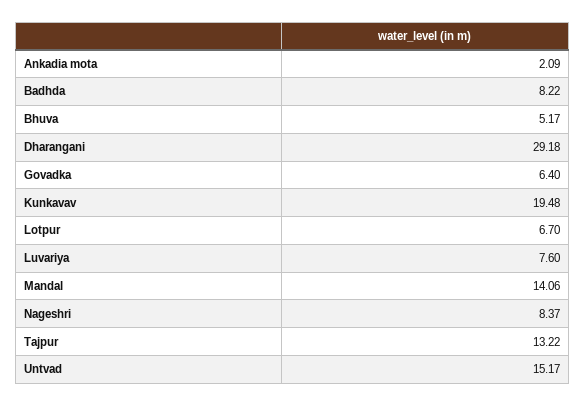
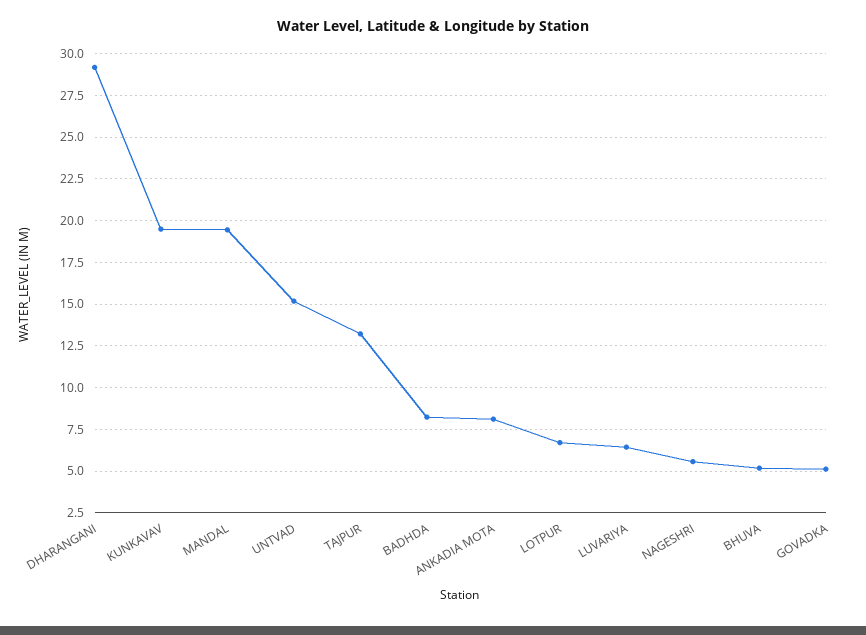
  {
-   "Ankadia mota": 2.09,
+   "Ankadia mota": 8,
    "Badhda": 8.22,
    "Bhuva": 5.17,
    "Dharangani": 29.18,
-   "Govadka": 6.4,
+   "Govadka": 5,
    "Kunkavav": 19.48,
    "Lotpur": 6.7,
-   "Luvariya": 7.6,
+   "Luvariya": 6.5,
-   "Mandal": 14.06,
+   "Mandal": 19.5,
-   "Nageshri": 8.37,
+   "Nageshri": 5.5,
    "Tajpur": 13.22,
    "Untvad": 15.17
  }

